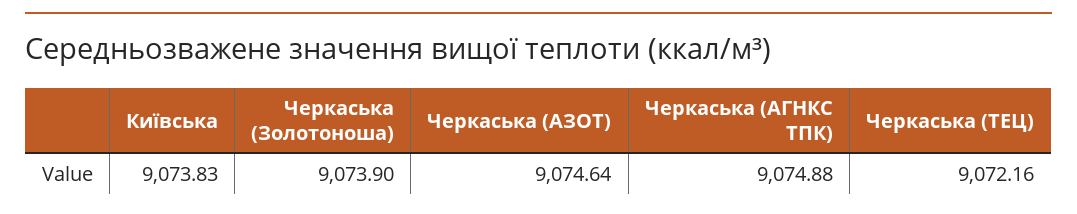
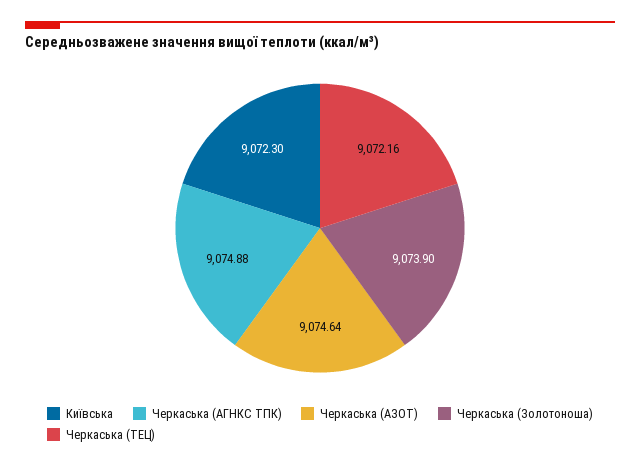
  {
-   "Київська": 9073.83,
+   "Київська": 9072.3,
    "Черкаська (Золотоноша)": 9073.9,
    "Черкаська (АЗОТ)": 9074.64,
    "Черкаська (АГНКС ТПК)": 9074.88,
    "Черкаська (ТЕЦ)": 9072.16
  }

